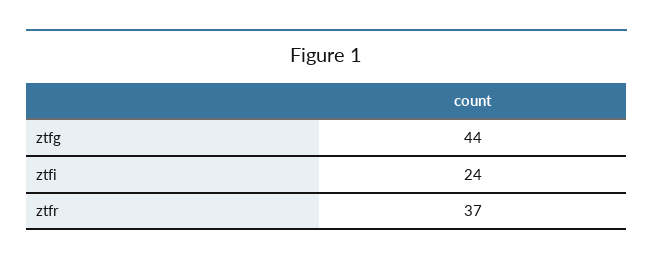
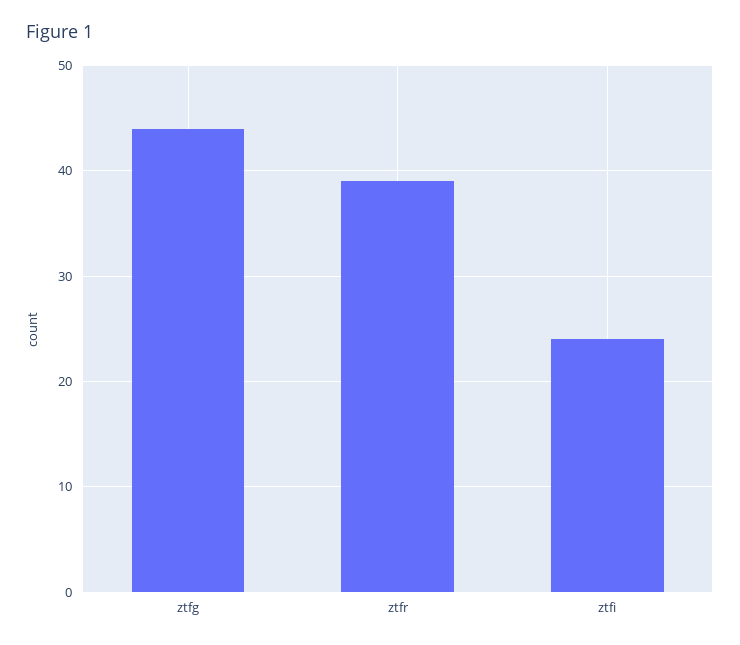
  {
    "ztfg": 44,
    "ztfi": 24,
-   "ztfr": 37
+   "ztfr": 39
  }

